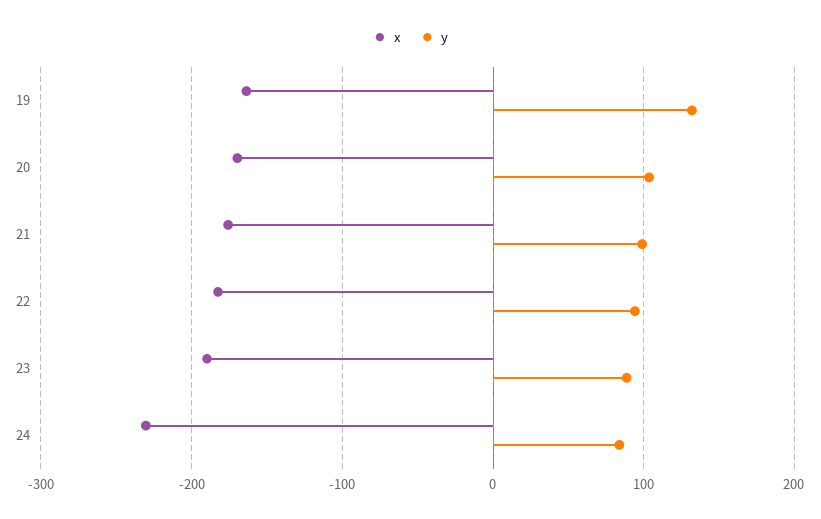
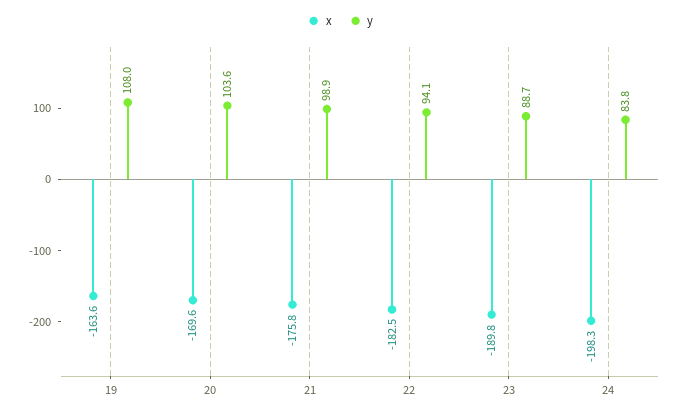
  {
    "x": {
      "19": -163.6,
      "20": -169.6,
      "21": -175.8,
      "22": -182.5,
      "23": -189.8,
-     "24": -230
+     "24": -198.3
    },
    "y": {
-     "19": 130,
+     "19": 108,
      "20": 103.6,
      "21": 98.9,
      "22": 94.1,
      "23": 88.7,
      "24": 83.8
    }
  }

